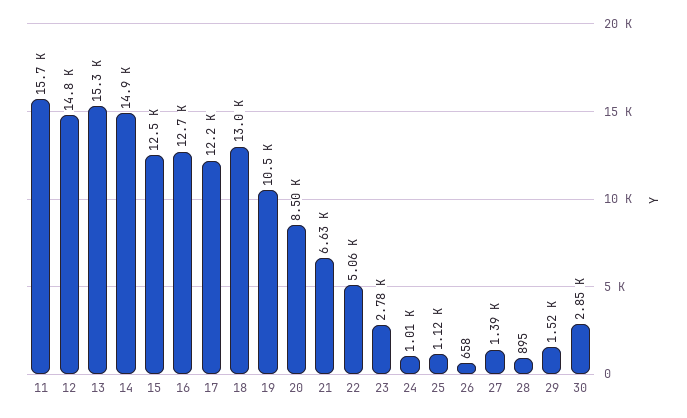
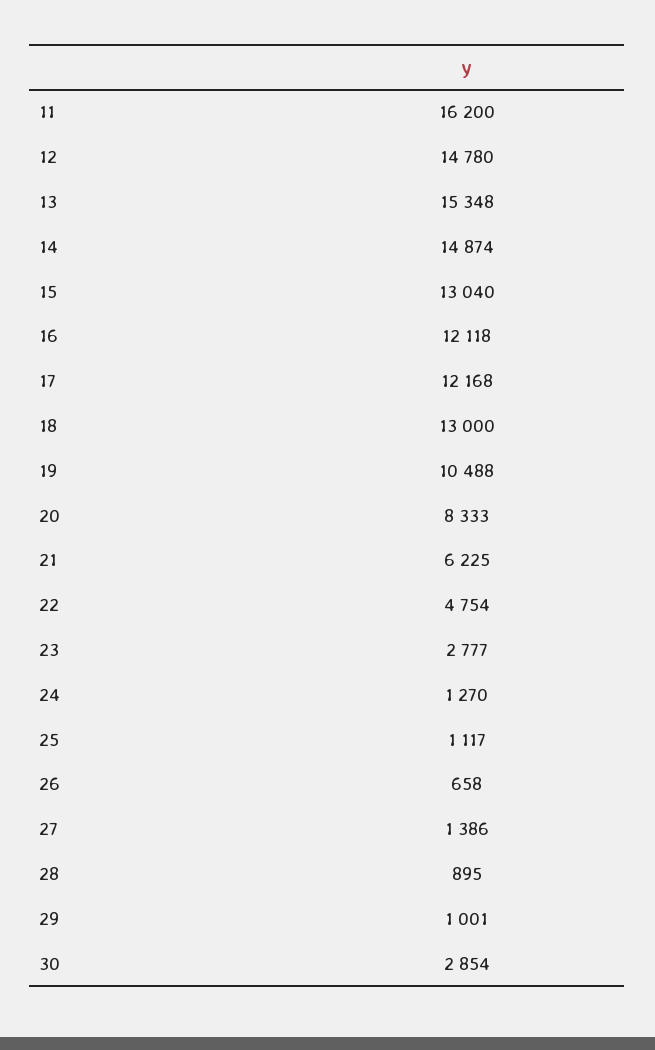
  {
-   "11": 15700,
+   "11": 16200,
    "12": 14780,
    "13": 15348,
    "14": 14874,
-   "15": 12500,
+   "15": 13040,
-   "16": 12700,
+   "16": 12118,
    "17": 12168,
    "18": 13000,
    "19": 10488,
-   "20": 8500,
+   "20": 8333,
-   "21": 6630,
+   "21": 6225,
-   "22": 5060,
+   "22": 4754,
    "23": 2777,
-   "24": 1010,
+   "24": 1270,
    "25": 1117,
    "26": 658,
    "27": 1386,
    "28": 895,
-   "29": 1520,
+   "29": 1001,
    "30": 2854
  }

